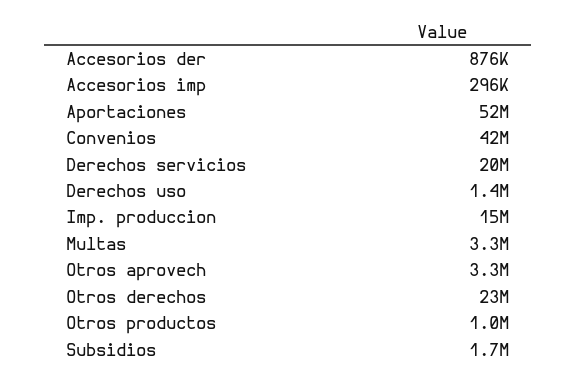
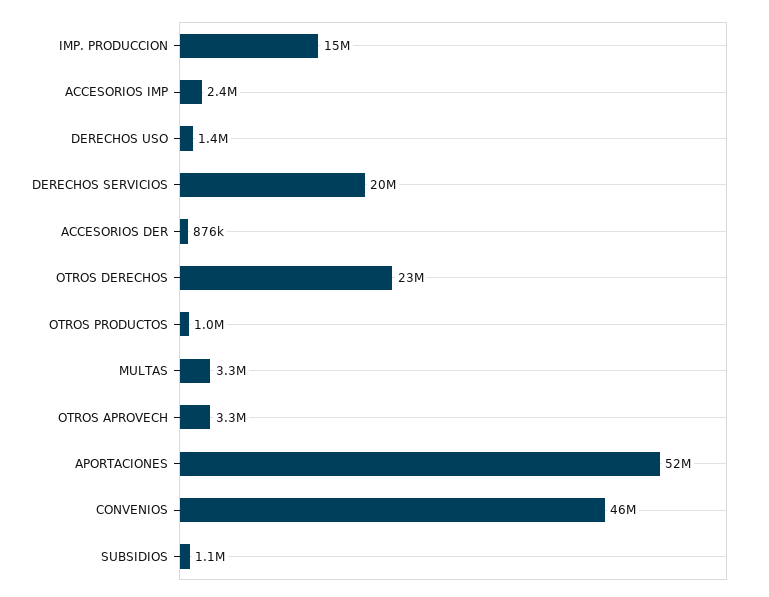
  {
    "Accesorios der": 876000,
-   "Accesorios imp": 296000,
+   "Accesorios imp": 2400000,
    "Aportaciones": 52000000,
-   "Convenios": 42000000,
+   "Convenios": 46000000,
    "Derechos servicios": 20000000,
    "Derechos uso": 1400000,
    "Imp. produccion": 15000000,
    "Multas": 3300000,
    "Otros aprovech": 3300000,
    "Otros derechos": 23000000,
    "Otros productos": 1000000,
-   "Subsidios": 1700000
+   "Subsidios": 1100000
  }

